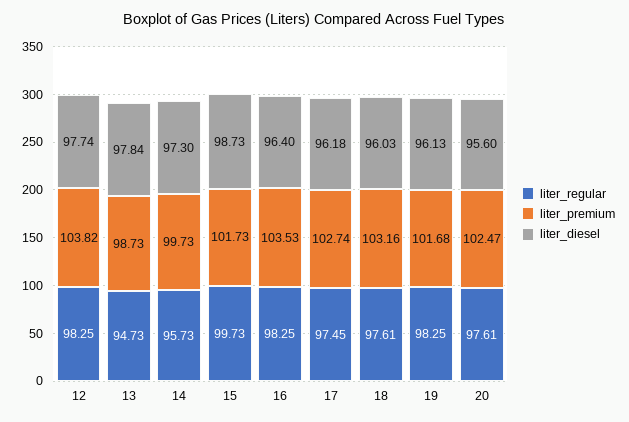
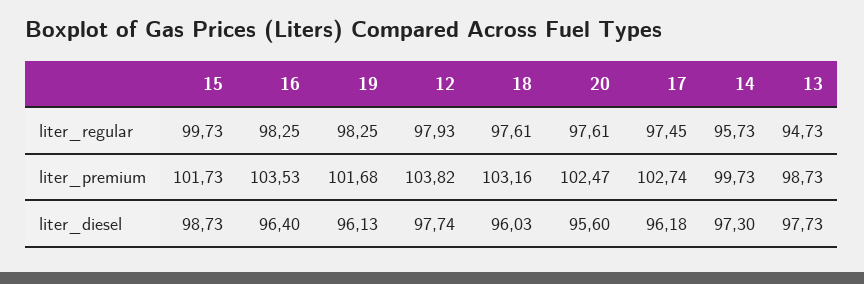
  {
    "liter_regular": {
-     "12": 98.25,
+     "12": 97.93,
      "13": 94.73,
      "14": 95.73,
      "15": 99.73,
      "16": 98.25,
      "17": 97.45,
      "18": 97.61,
      "19": 98.25,
      "20": 97.61
    },
    "liter_premium": {
      "12": 103.82,
      "13": 98.73,
      "14": 99.73,
      "15": 101.73,
      "16": 103.53,
      "17": 102.74,
      "18": 103.16,
      "19": 101.68,
      "20": 102.47
    },
    "liter_diesel": {
      "12": 97.74,
-     "13": 97.84,
+     "13": 97.73,
      "14": 97.3,
      "15": 98.73,
      "16": 96.4,
      "17": 96.18,
      "18": 96.03,
      "19": 96.13,
      "20": 95.6
    }
  }

